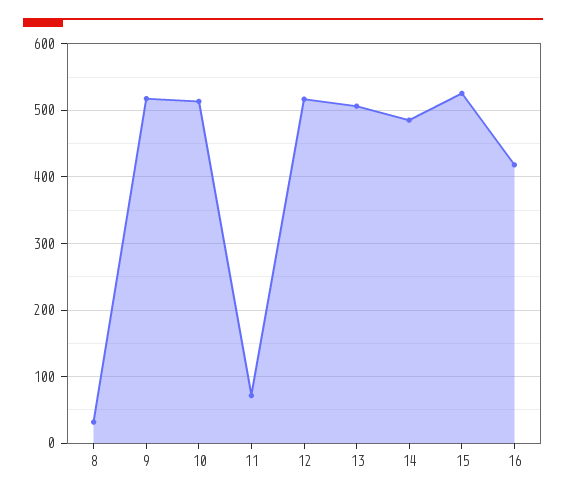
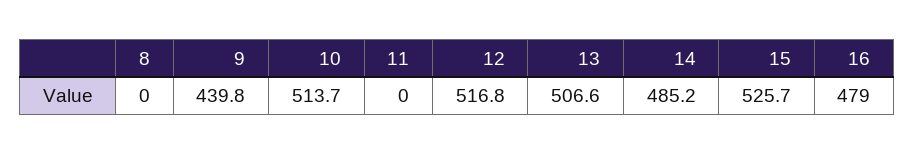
  {
-   "8": 30,
+   "8": 0,
-   "9": 520,
+   "9": 439.8,
    "10": 513.7,
-   "11": 70,
+   "11": 0,
    "12": 516.8,
    "13": 506.6,
    "14": 485.2,
    "15": 525.7,
-   "16": 420
+   "16": 479
  }

